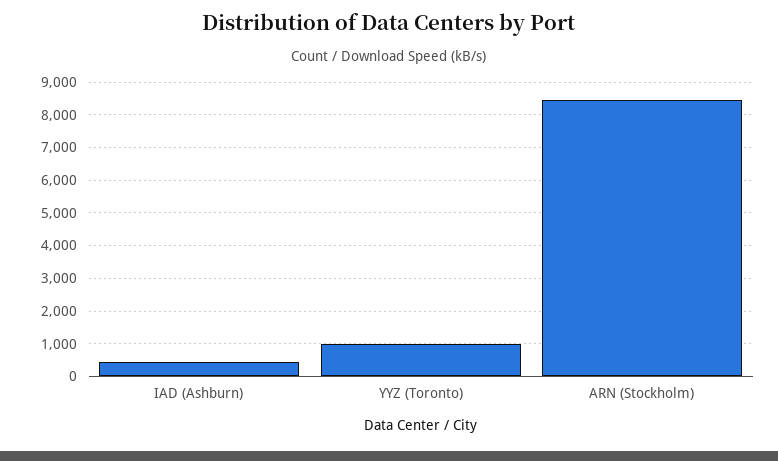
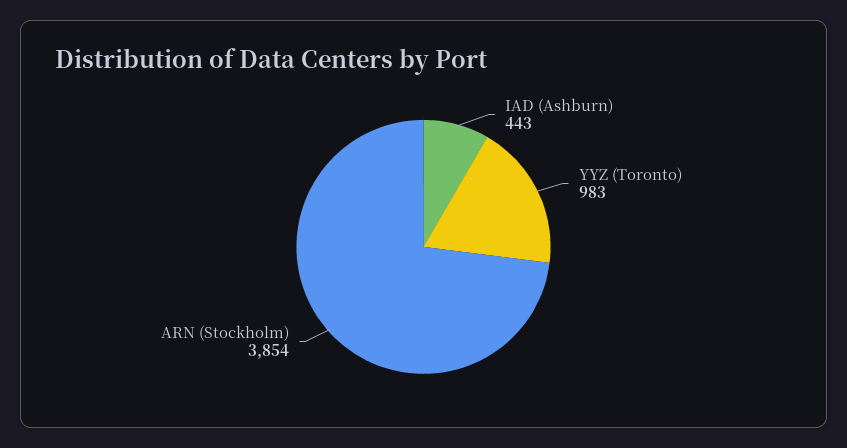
  {
    "IAD (Ashburn)": 443,
    "YYZ (Toronto)": 983,
-   "ARN (Stockholm)": 8400
+   "ARN (Stockholm)": 3854
  }

